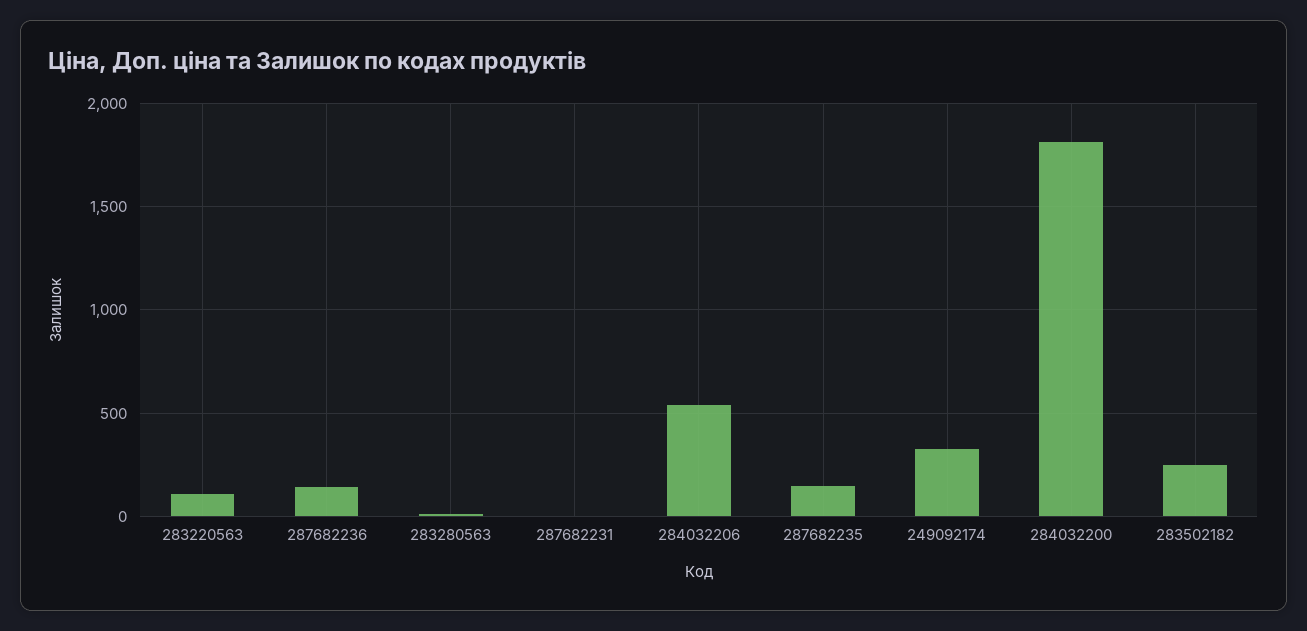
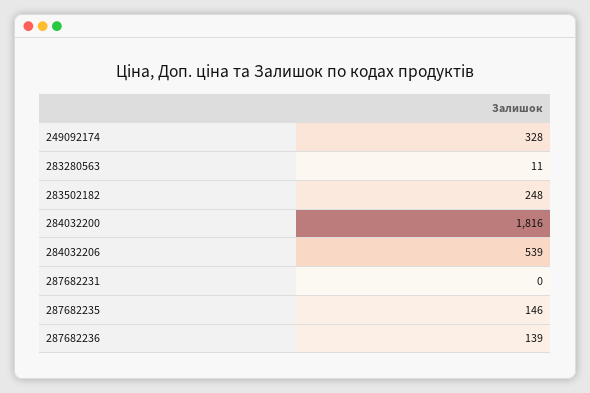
  {
-   "283220563": 100,
    "287682236": 139,
    "283280563": 11,
    "287682231": 0,
    "284032206": 539,
    "287682235": 146,
    "249092174": 328,
    "284032200": 1816,
    "283502182": 248
  }

